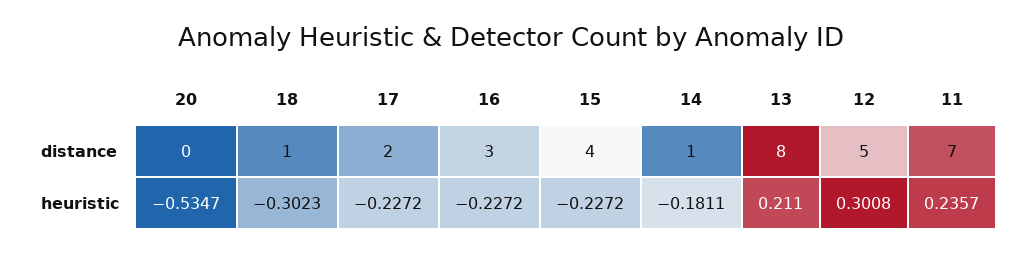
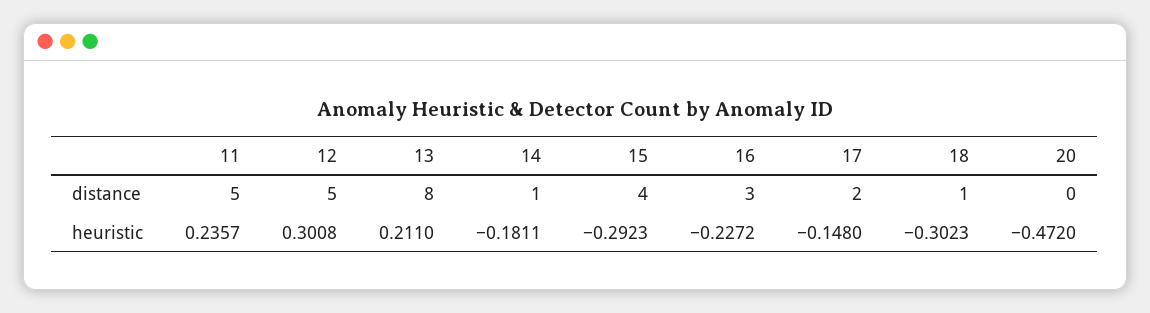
  {
    "20": {
      "distance": 0,
-     "heuristic": -0.5347
+     "heuristic": -0.472
    },
    "18": {
      "distance": 1,
      "heuristic": -0.3023
    },
    "17": {
      "distance": 2,
-     "heuristic": -0.2272
+     "heuristic": -0.148
    },
    "16": {
      "distance": 3,
      "heuristic": -0.2272
    },
    "15": {
      "distance": 4,
-     "heuristic": -0.2272
+     "heuristic": -0.2923
    },
    "14": {
      "distance": 1,
      "heuristic": -0.1811
    },
    "13": {
      "distance": 8,
      "heuristic": 0.211
    },
    "12": {
      "distance": 5,
      "heuristic": 0.3008
    },
    "11": {
-     "distance": 7,
+     "distance": 5,
      "heuristic": 0.2357
    }
  }

